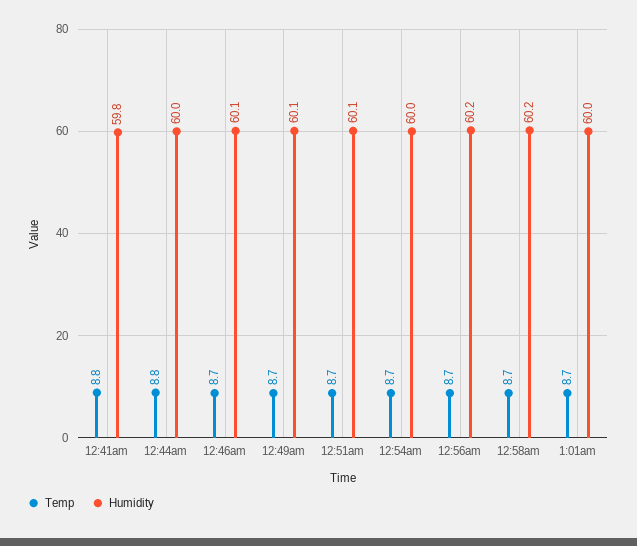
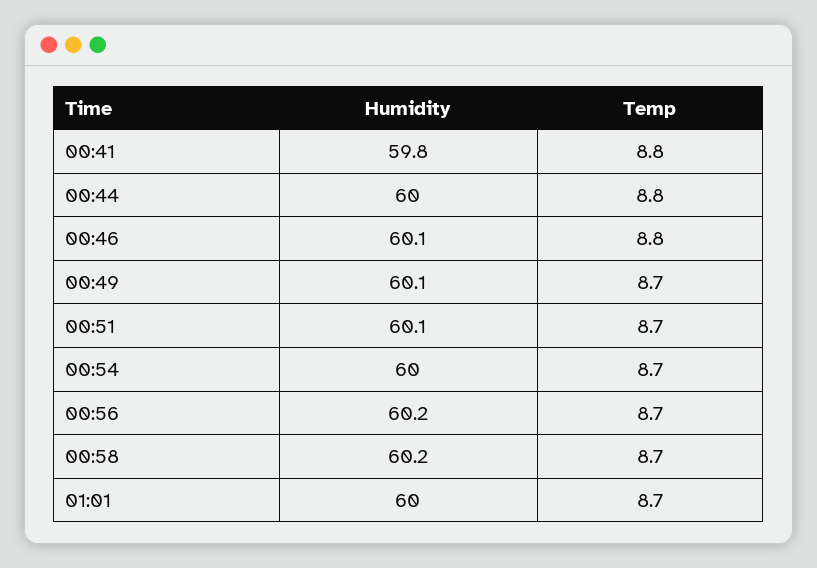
  {
    "Temp": {
      "12:41am": 8.8,
      "12:44am": 8.8,
-     "12:46am": 8.7,
+     "12:46am": 8.8,
      "12:49am": 8.7,
      "12:51am": 8.7,
      "12:54am": 8.7,
      "12:56am": 8.7,
      "12:58am": 8.7,
      "1:01am": 8.7
    },
    "Humidity": {
      "12:41am": 59.8,
      "12:44am": 60,
      "12:46am": 60.1,
      "12:49am": 60.1,
      "12:51am": 60.1,
      "12:54am": 60,
      "12:56am": 60.2,
      "12:58am": 60.2,
      "1:01am": 60
    }
  }

